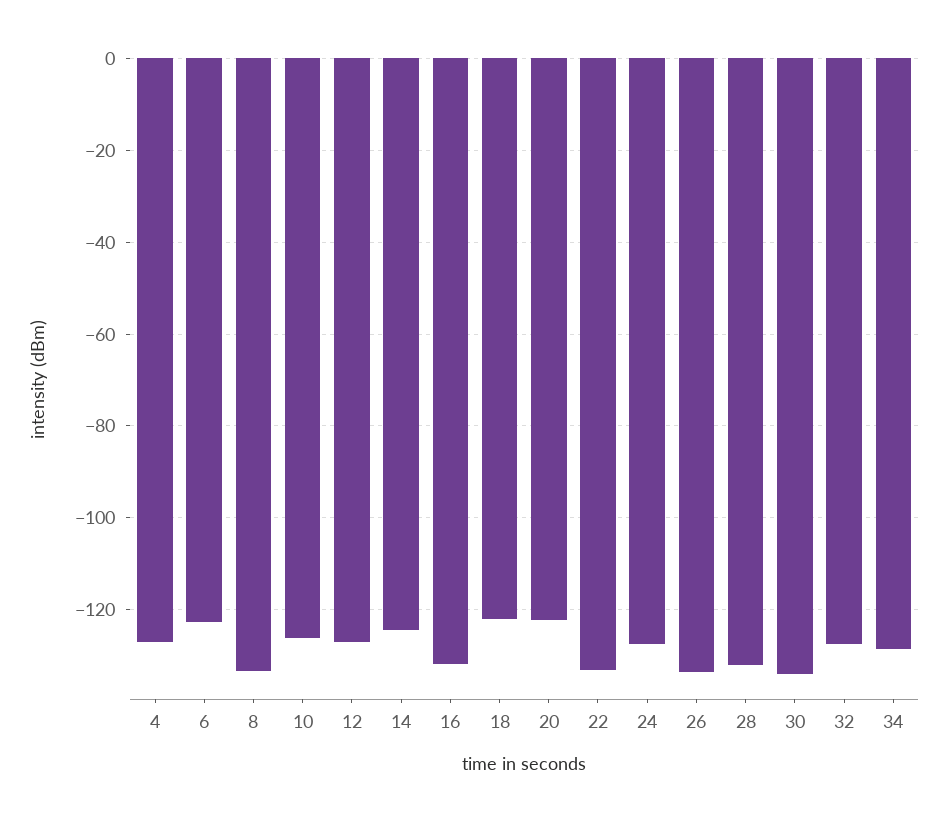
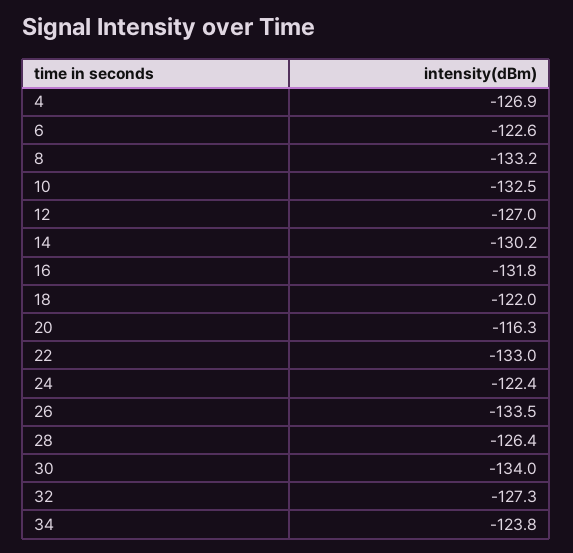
  {
    "4": -126.9,
    "6": -122.6,
    "8": -133.2,
-   "10": -126,
+   "10": -132.5,
    "12": -127,
-   "14": -124,
+   "14": -130.2,
    "16": -131.8,
    "18": -122,
-   "20": -122,
+   "20": -116.3,
    "22": -133,
-   "24": -128,
+   "24": -122.4,
    "26": -133.5,
-   "28": -132,
+   "28": -126.4,
    "30": -134,
    "32": -127.3,
-   "34": -128
+   "34": -123.8
  }

